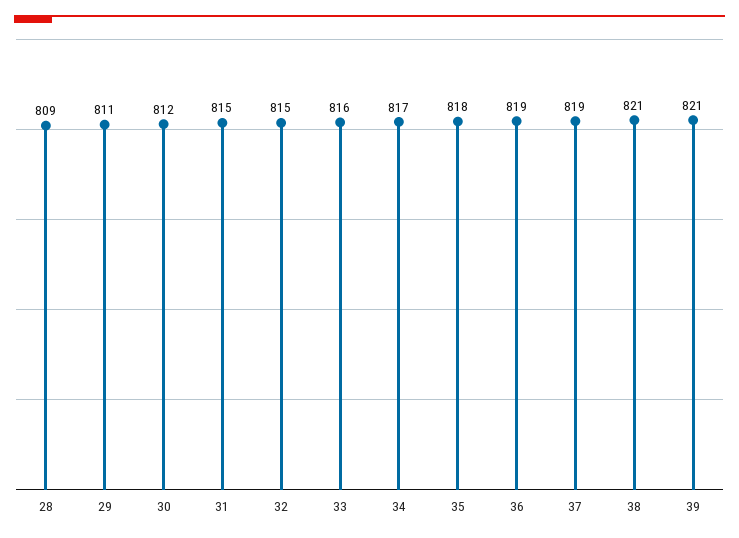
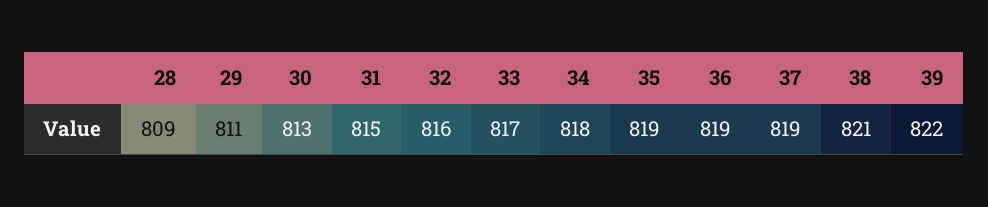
  {
    "28": 809,
    "29": 811,
-   "30": 812,
+   "30": 813,
    "31": 815,
-   "32": 815,
+   "32": 816,
-   "33": 816,
+   "33": 817,
-   "34": 817,
+   "34": 818,
-   "35": 818,
+   "35": 819,
    "36": 819,
    "37": 819,
    "38": 821,
-   "39": 821
+   "39": 822
  }

